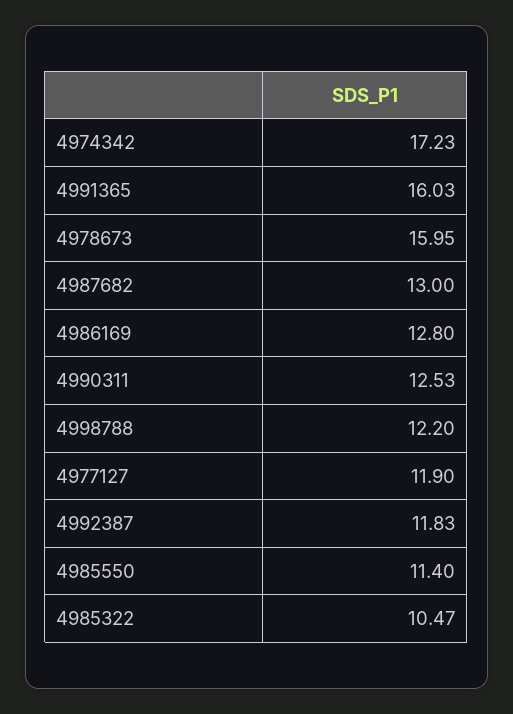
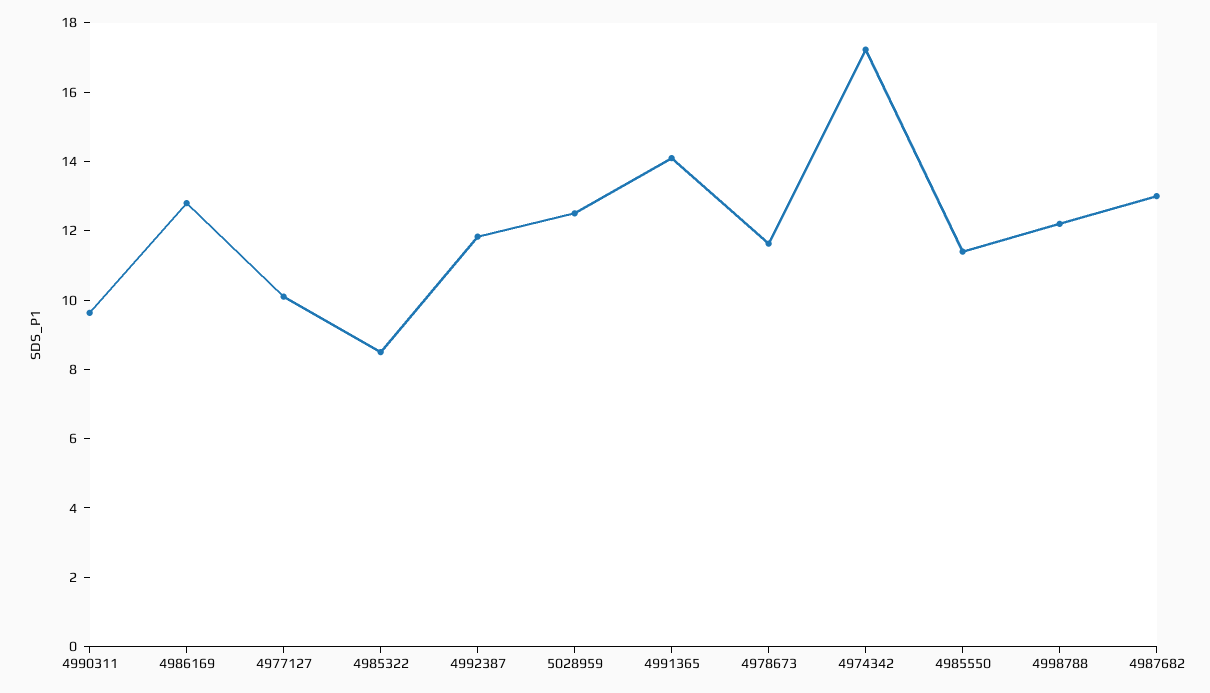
  {
    "4974342": 17.23,
-   "4991365": 16.03,
+   "4991365": 14,
-   "4978673": 15.95,
+   "4978673": 11.5,
    "4987682": 13,
    "4986169": 12.8,
-   "4990311": 12.53,
+   "4990311": 9.5,
    "4998788": 12.2,
-   "4977127": 11.9,
+   "4977127": 10,
    "4992387": 11.83,
    "4985550": 11.4,
-   "4985322": 10.47
+   "4985322": 8.5,
+   "5028959": 12.5
  }

